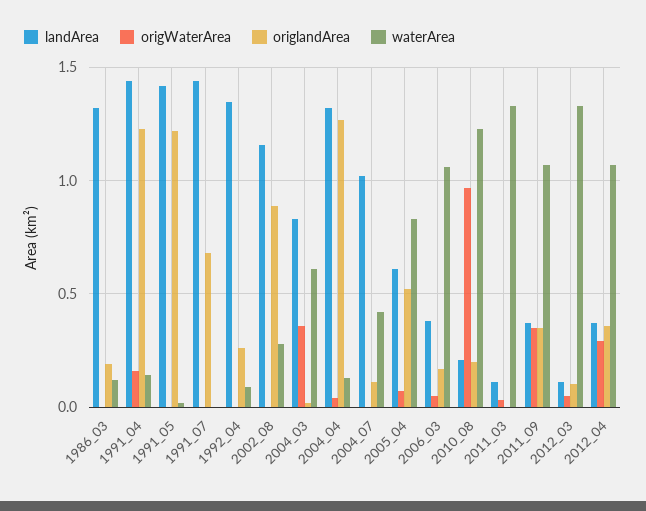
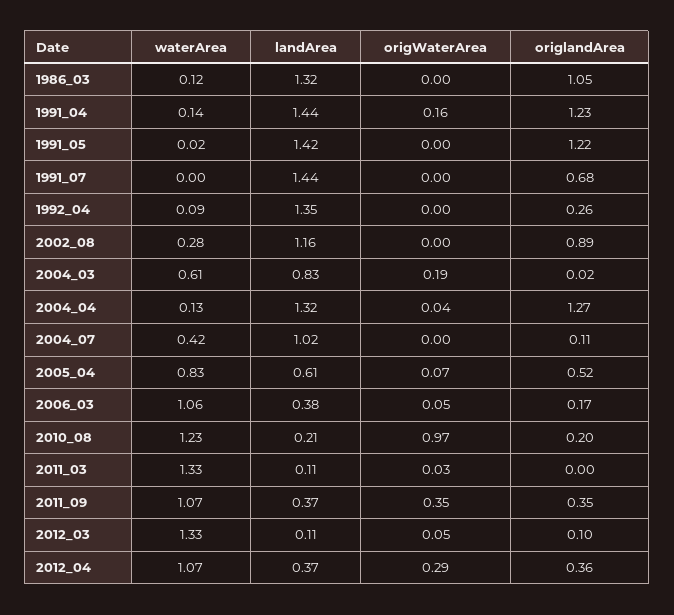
  {
    "landArea": {
      "1986_03": 1.32,
      "1991_04": 1.44,
      "1991_05": 1.42,
      "1991_07": 1.44,
      "1992_04": 1.35,
      "2002_08": 1.16,
      "2004_03": 0.83,
      "2004_04": 1.32,
      "2004_07": 1.02,
      "2005_04": 0.61,
      "2006_03": 0.38,
      "2010_08": 0.21,
      "2011_03": 0.11,
      "2011_09": 0.37,
      "2012_03": 0.11,
      "2012_04": 0.37
    },
    "origWaterArea": {
      "1986_03": 0,
      "1991_04": 0.16,
      "1991_05": 0,
      "1991_07": 0,
      "1992_04": 0,
      "2002_08": 0,
-     "2004_03": 0.35,
+     "2004_03": 0.19,
      "2004_04": 0.04,
      "2004_07": 0,
      "2005_04": 0.07,
      "2006_03": 0.05,
      "2010_08": 0.97,
      "2011_03": 0.03,
      "2011_09": 0.35,
      "2012_03": 0.05,
      "2012_04": 0.29
    },
    "origlandArea": {
-     "1986_03": 0.2,
+     "1986_03": 1.05,
      "1991_04": 1.23,
      "1991_05": 1.22,
      "1991_07": 0.68,
      "1992_04": 0.26,
      "2002_08": 0.89,
      "2004_03": 0.02,
      "2004_04": 1.27,
      "2004_07": 0.11,
      "2005_04": 0.52,
      "2006_03": 0.17,
      "2010_08": 0.2,
      "2011_03": 0,
      "2011_09": 0.35,
      "2012_03": 0.1,
      "2012_04": 0.36
    },
    "waterArea": {
      "1986_03": 0.12,
      "1991_04": 0.14,
      "1991_05": 0.02,
      "1991_07": 0,
      "1992_04": 0.09,
      "2002_08": 0.28,
      "2004_03": 0.61,
      "2004_04": 0.13,
      "2004_07": 0.42,
      "2005_04": 0.83,
      "2006_03": 1.06,
      "2010_08": 1.23,
      "2011_03": 1.33,
      "2011_09": 1.07,
      "2012_03": 1.33,
      "2012_04": 1.07
    }
  }

